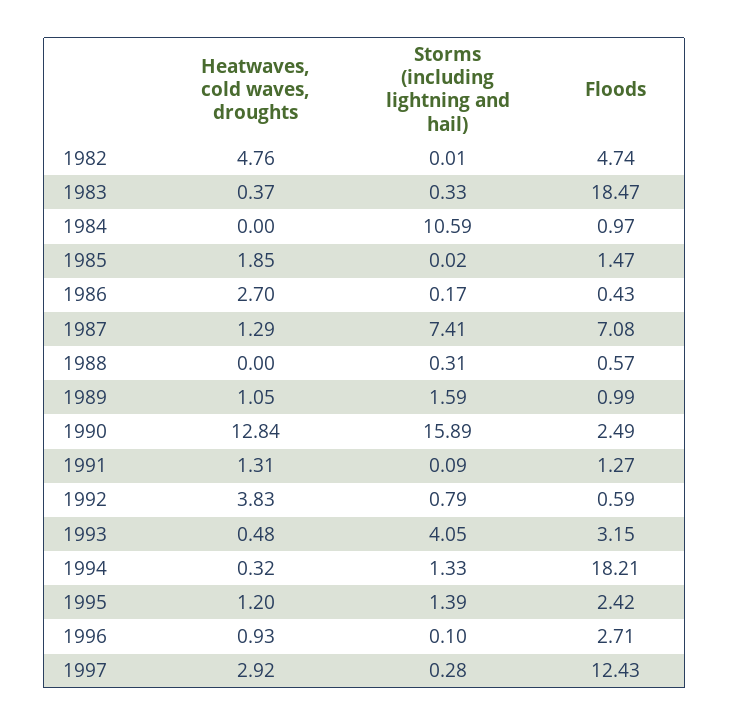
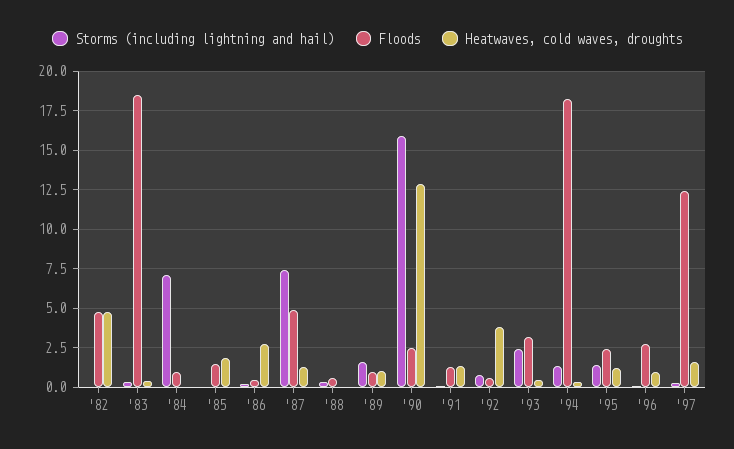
  {
    "Heatwaves, cold waves, droughts": {
      "1982": 4.76,
      "1983": 0.37,
      "1984": 0,
      "1985": 1.85,
      "1986": 2.7,
      "1987": 1.29,
      "1988": 0,
      "1989": 1.05,
      "1990": 12.84,
      "1991": 1.31,
      "1992": 3.83,
      "1993": 0.48,
      "1994": 0.32,
      "1995": 1.2,
      "1996": 0.93,
-     "1997": 2.92
+     "1997": 1.5
    },
    "Storms (including lightning and hail)": {
      "1982": 0.01,
      "1983": 0.33,
-     "1984": 10.59,
+     "1984": 7,
      "1985": 0.02,
      "1986": 0.17,
      "1987": 7.41,
      "1988": 0.31,
      "1989": 1.59,
      "1990": 15.89,
      "1991": 0.09,
      "1992": 0.79,
-     "1993": 4.05,
+     "1993": 2.5,
      "1994": 1.33,
      "1995": 1.39,
      "1996": 0.1,
      "1997": 0.28
    },
    "Floods": {
      "1982": 4.74,
      "1983": 18.47,
      "1984": 0.97,
      "1985": 1.47,
      "1986": 0.43,
-     "1987": 7.08,
+     "1987": 5,
      "1988": 0.57,
      "1989": 0.99,
      "1990": 2.49,
      "1991": 1.27,
      "1992": 0.59,
      "1993": 3.15,
      "1994": 18.21,
      "1995": 2.42,
      "1996": 2.71,
      "1997": 12.43
    }
  }

